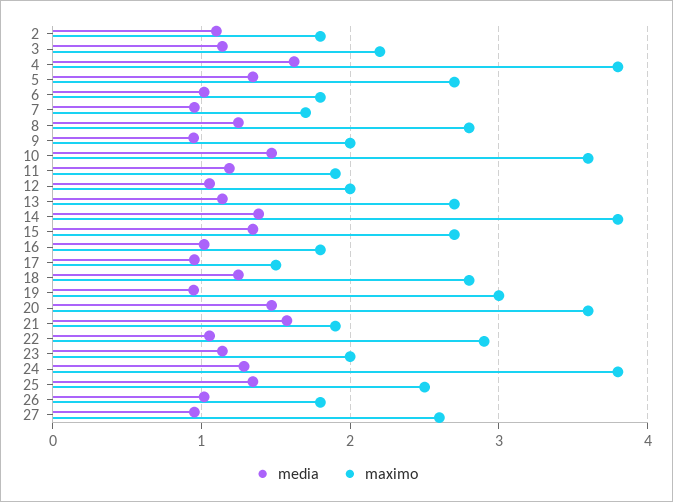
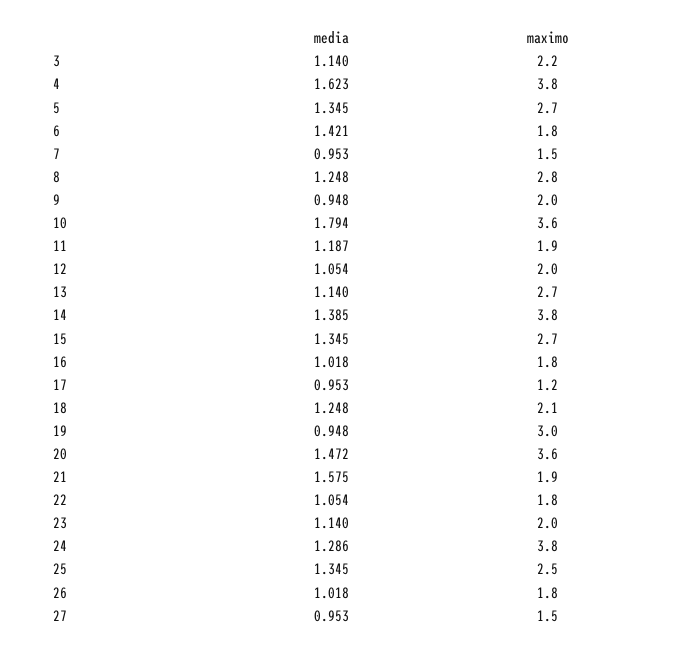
  {
    "media": {
-     "2": 1.1,
      "3": 1.14,
      "4": 1.623,
      "5": 1.345,
-     "6": 1,
+     "6": 1.421,
      "7": 0.953,
      "8": 1.248,
      "9": 0.948,
-     "10": 1.5,
+     "10": 1.794,
      "11": 1.187,
      "12": 1.054,
      "13": 1.14,
      "14": 1.385,
      "15": 1.345,
      "16": 1.018,
      "17": 0.953,
      "18": 1.248,
      "19": 0.948,
      "20": 1.472,
      "21": 1.575,
      "22": 1.054,
      "23": 1.14,
      "24": 1.286,
      "25": 1.345,
      "26": 1.018,
      "27": 0.953
    },
    "maximo": {
-     "2": 1.8,
      "3": 2.2,
      "4": 3.8,
      "5": 2.7,
      "6": 1.8,
-     "7": 1.7,
+     "7": 1.5,
      "8": 2.8,
      "9": 2,
      "10": 3.6,
      "11": 1.9,
      "12": 2,
      "13": 2.7,
      "14": 3.8,
      "15": 2.7,
      "16": 1.8,
-     "17": 1.5,
+     "17": 1.2,
-     "18": 2.8,
+     "18": 2.1,
      "19": 3,
      "20": 3.6,
      "21": 1.9,
-     "22": 2.9,
+     "22": 1.8,
      "23": 2,
      "24": 3.8,
      "25": 2.5,
      "26": 1.8,
-     "27": 2.6
+     "27": 1.5
    }
  }

